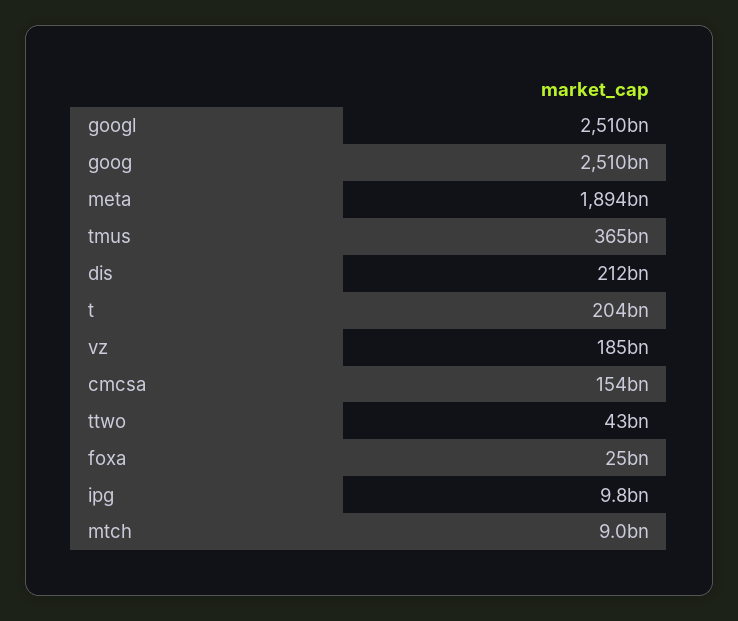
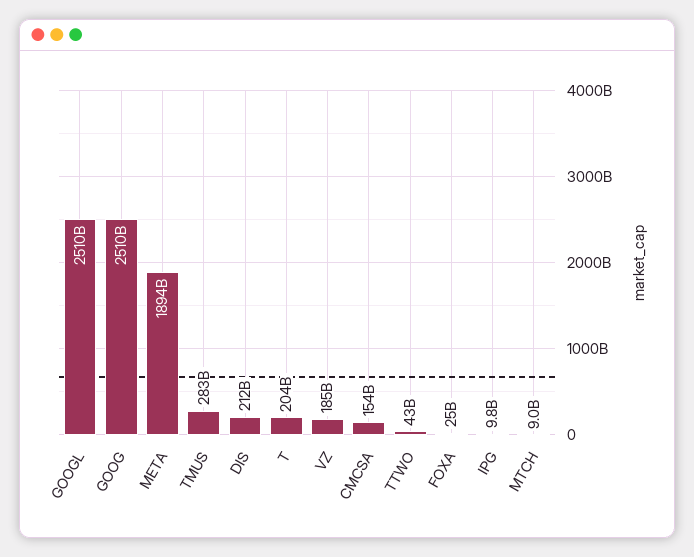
  {
    "googl": 2510000000000,
    "goog": 2510000000000,
    "meta": 1894000000000,
-   "tmus": 365000000000,
+   "tmus": 283000000000,
    "dis": 212000000000,
    "t": 204000000000,
    "vz": 185000000000,
    "cmcsa": 154000000000,
    "ttwo": 43000000000,
    "foxa": 25000000000,
    "ipg": 9800000000,
    "mtch": 9000000000
  }

